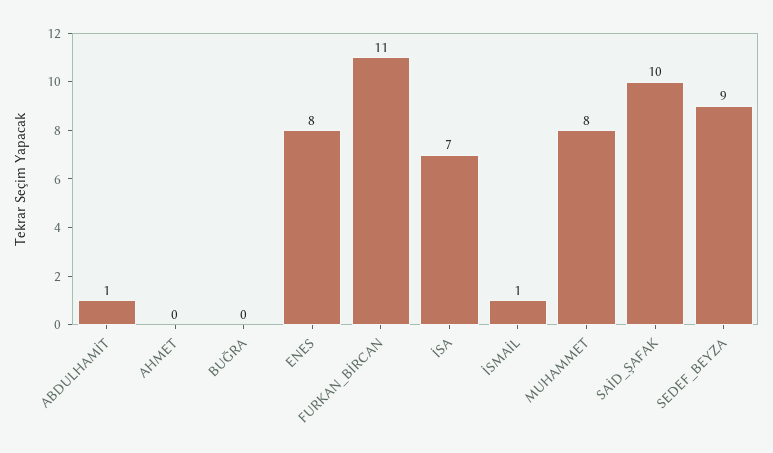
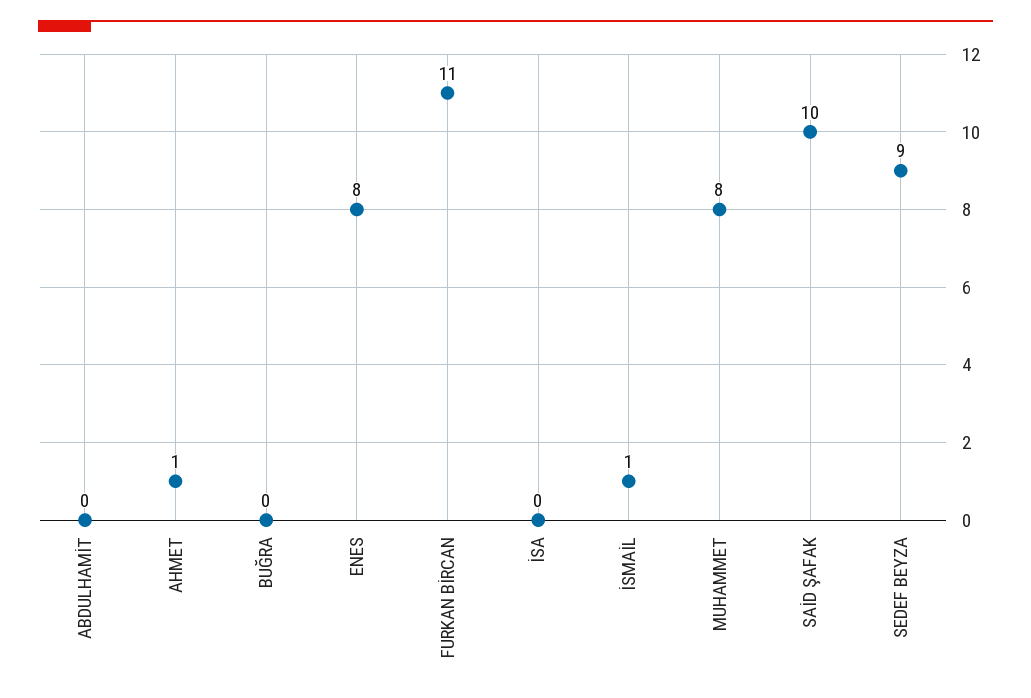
  {
-   "ABDULHAMİT": 1,
+   "ABDULHAMİT": 0,
-   "AHMET": 0,
+   "AHMET": 1,
    "BUĞRA": 0,
    "ENES": 8,
    "FURKAN_BİRCAN": 11,
-   "İSA": 7,
+   "İSA": 0,
    "İSMAİL": 1,
    "MUHAMMET": 8,
    "SAİD_ŞAFAK": 10,
    "SEDEF_BEYZA": 9
  }

